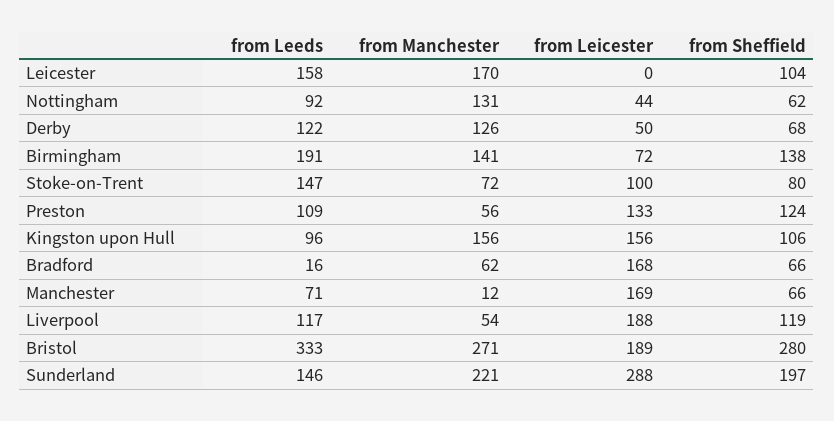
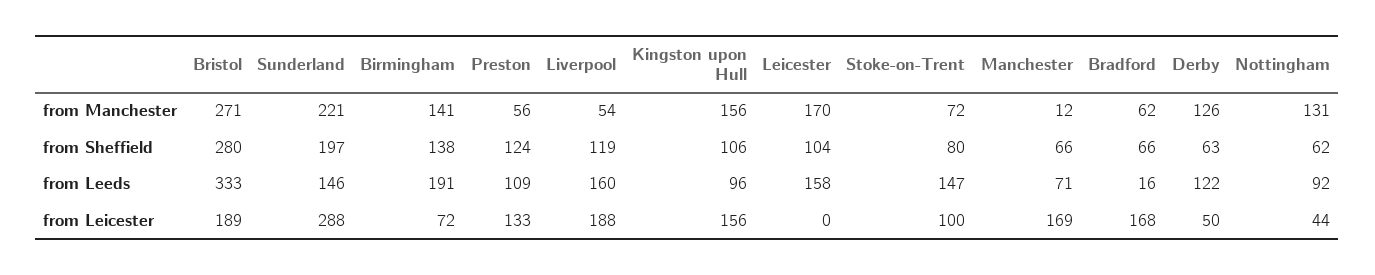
  {
    "from Leeds": {
      "Leicester": 158,
      "Nottingham": 92,
      "Derby": 122,
      "Birmingham": 191,
      "Stoke-on-Trent": 147,
      "Preston": 109,
      "Kingston upon Hull": 96,
      "Bradford": 16,
      "Manchester": 71,
-     "Liverpool": 117,
+     "Liverpool": 160,
      "Bristol": 333,
      "Sunderland": 146
    },
    "from Manchester": {
      "Leicester": 170,
      "Nottingham": 131,
      "Derby": 126,
      "Birmingham": 141,
      "Stoke-on-Trent": 72,
      "Preston": 56,
      "Kingston upon Hull": 156,
      "Bradford": 62,
      "Manchester": 12,
      "Liverpool": 54,
      "Bristol": 271,
      "Sunderland": 221
    },
    "from Leicester": {
      "Leicester": 0,
      "Nottingham": 44,
      "Derby": 50,
      "Birmingham": 72,
      "Stoke-on-Trent": 100,
      "Preston": 133,
      "Kingston upon Hull": 156,
      "Bradford": 168,
      "Manchester": 169,
      "Liverpool": 188,
      "Bristol": 189,
      "Sunderland": 288
    },
    "from Sheffield": {
      "Leicester": 104,
      "Nottingham": 62,
-     "Derby": 68,
+     "Derby": 63,
      "Birmingham": 138,
      "Stoke-on-Trent": 80,
      "Preston": 124,
      "Kingston upon Hull": 106,
      "Bradford": 66,
      "Manchester": 66,
      "Liverpool": 119,
      "Bristol": 280,
      "Sunderland": 197
    }
  }

